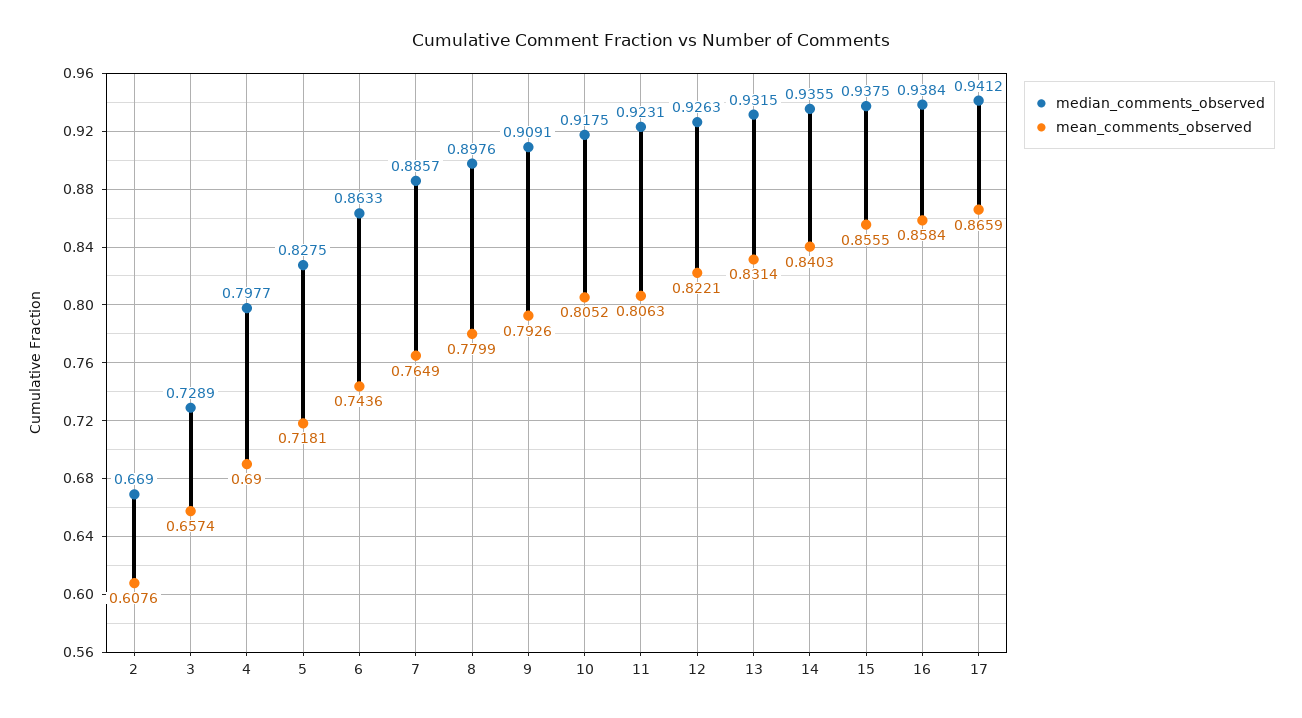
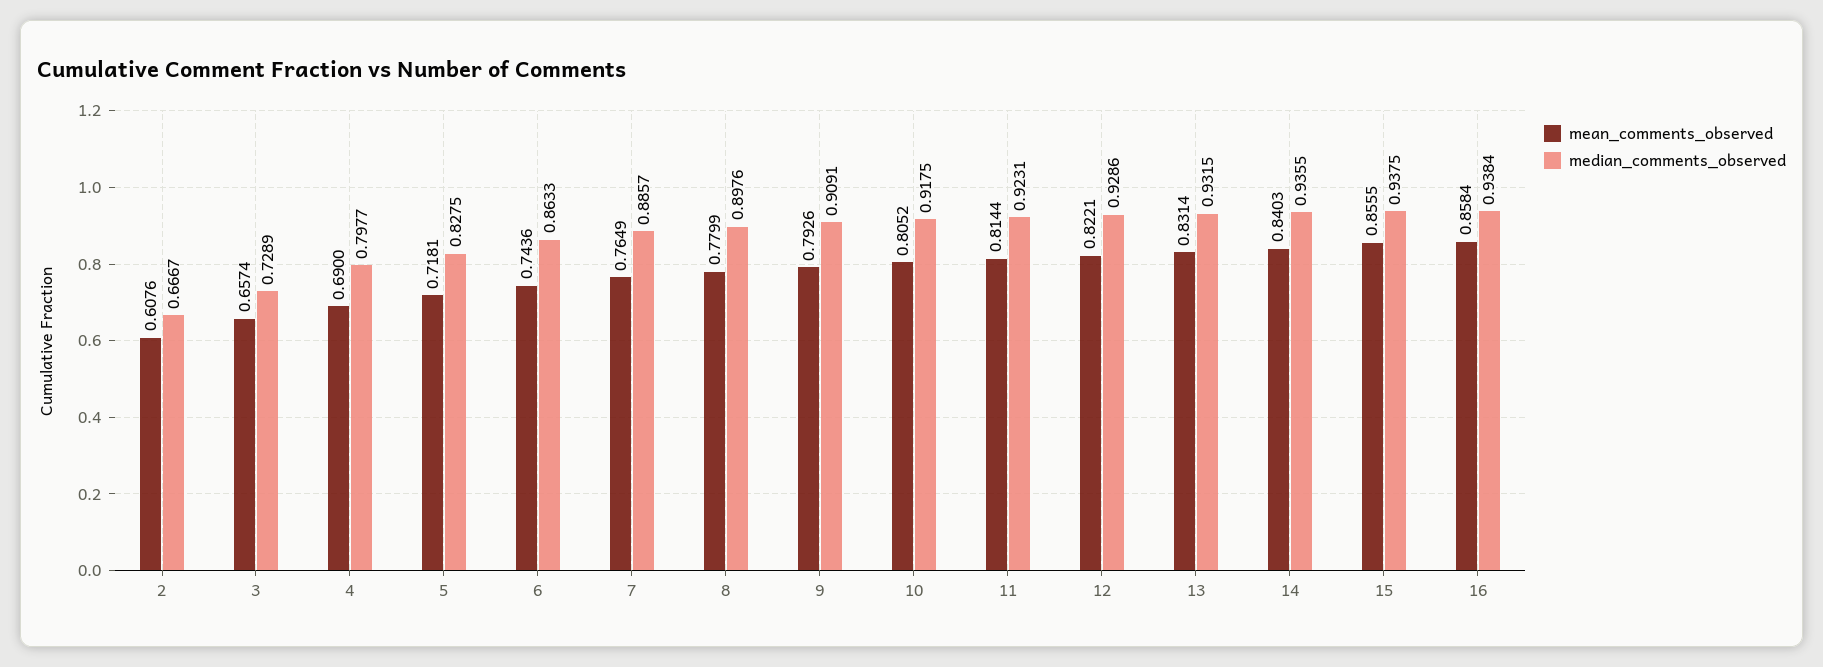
  {
    "median_comments_observed": {
-     "2": 0.669,
+     "2": 0.6667,
      "3": 0.7289,
      "4": 0.7977,
      "5": 0.8275,
      "6": 0.8633,
      "7": 0.8857,
      "8": 0.8976,
      "9": 0.9091,
      "10": 0.9175,
      "11": 0.9231,
-     "12": 0.9263,
+     "12": 0.9286,
      "13": 0.9315,
      "14": 0.9355,
      "15": 0.9375,
-     "16": 0.9384,
+     "16": 0.9384
-     "17": 0.9412
    },
    "mean_comments_observed": {
      "2": 0.6076,
      "3": 0.6574,
      "4": 0.69,
      "5": 0.7181,
      "6": 0.7436,
      "7": 0.7649,
      "8": 0.7799,
      "9": 0.7926,
      "10": 0.8052,
-     "11": 0.8063,
+     "11": 0.8144,
      "12": 0.8221,
      "13": 0.8314,
      "14": 0.8403,
      "15": 0.8555,
-     "16": 0.8584,
+     "16": 0.8584
-     "17": 0.8659
    }
  }

